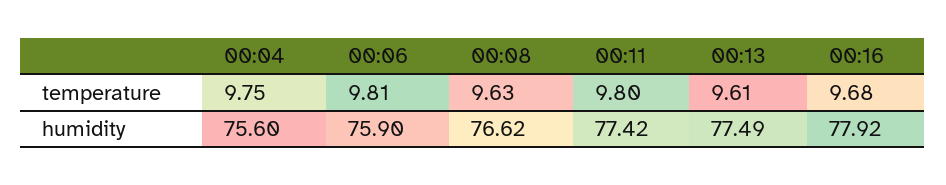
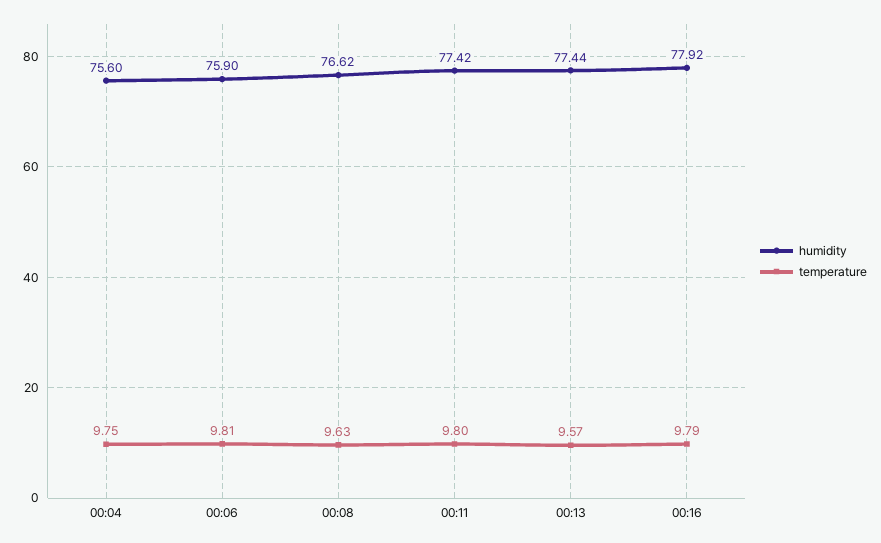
  {
    "temperature": {
      "00:04": 9.75,
      "00:06": 9.81,
      "00:08": 9.63,
      "00:11": 9.8,
-     "00:13": 9.61,
+     "00:13": 9.57,
-     "00:16": 9.68
+     "00:16": 9.79
    },
    "humidity": {
      "00:04": 75.6,
      "00:06": 75.9,
      "00:08": 76.62,
      "00:11": 77.42,
-     "00:13": 77.49,
+     "00:13": 77.44,
      "00:16": 77.92
    }
  }

